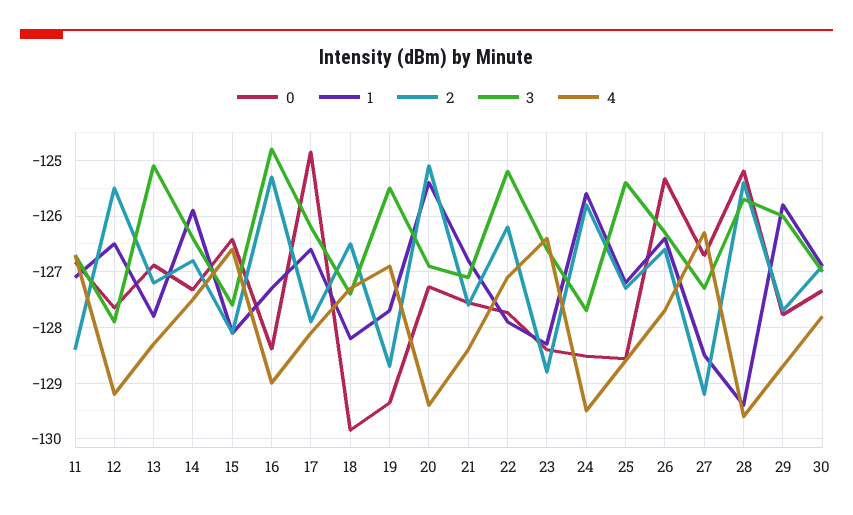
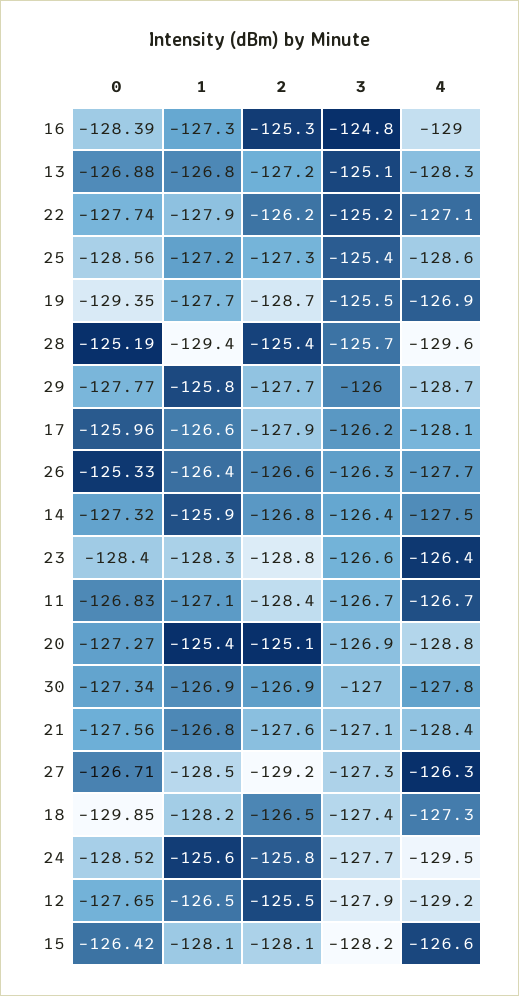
  {
    "0": {
      "11": -126.83,
      "12": -127.65,
      "13": -126.88,
      "14": -127.32,
      "15": -126.42,
      "16": -128.39,
-     "17": -124.8,
+     "17": -125.96,
      "18": -129.85,
      "19": -129.35,
      "20": -127.27,
      "21": -127.56,
      "22": -127.74,
      "23": -128.4,
      "24": -128.52,
      "25": -128.56,
      "26": -125.33,
      "27": -126.71,
      "28": -125.19,
      "29": -127.77,
      "30": -127.34
    },
    "1": {
      "11": -127.1,
      "12": -126.5,
-     "13": -127.8,
+     "13": -126.8,
      "14": -125.9,
      "15": -128.1,
      "16": -127.3,
      "17": -126.6,
      "18": -128.2,
      "19": -127.7,
      "20": -125.4,
      "21": -126.8,
      "22": -127.9,
      "23": -128.3,
      "24": -125.6,
      "25": -127.2,
      "26": -126.4,
      "27": -128.5,
      "28": -129.4,
      "29": -125.8,
      "30": -126.9
    },
    "2": {
      "11": -128.4,
      "12": -125.5,
      "13": -127.2,
      "14": -126.8,
      "15": -128.1,
      "16": -125.3,
      "17": -127.9,
      "18": -126.5,
      "19": -128.7,
      "20": -125.1,
      "21": -127.6,
      "22": -126.2,
      "23": -128.8,
      "24": -125.8,
      "25": -127.3,
      "26": -126.6,
      "27": -129.2,
      "28": -125.4,
      "29": -127.7,
      "30": -126.9
    },
    "3": {
      "11": -126.7,
      "12": -127.9,
      "13": -125.1,
      "14": -126.4,
-     "15": -127.6,
+     "15": -128.2,
      "16": -124.8,
      "17": -126.2,
      "18": -127.4,
      "19": -125.5,
      "20": -126.9,
      "21": -127.1,
      "22": -125.2,
      "23": -126.6,
      "24": -127.7,
      "25": -125.4,
      "26": -126.3,
      "27": -127.3,
      "28": -125.7,
      "29": -126,
      "30": -127
    },
    "4": {
      "11": -126.7,
      "12": -129.2,
      "13": -128.3,
      "14": -127.5,
      "15": -126.6,
      "16": -129,
      "17": -128.1,
      "18": -127.3,
      "19": -126.9,
-     "20": -129.4,
+     "20": -128.8,
      "21": -128.4,
      "22": -127.1,
      "23": -126.4,
      "24": -129.5,
      "25": -128.6,
      "26": -127.7,
      "27": -126.3,
      "28": -129.6,
      "29": -128.7,
      "30": -127.8
    }
  }

